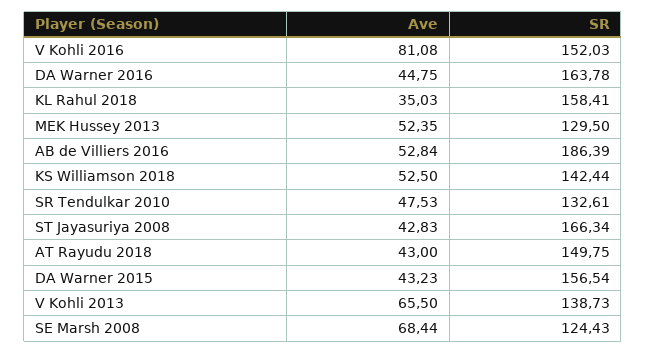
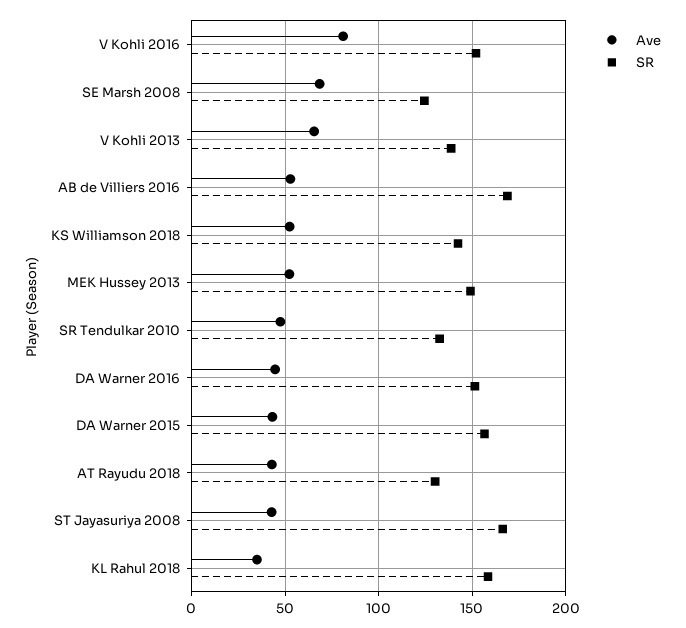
  {
    "Ave": {
      "V Kohli 2016": 81.08,
      "DA Warner 2016": 44.75,
      "KL Rahul 2018": 35.03,
      "MEK Hussey 2013": 52.35,
      "AB de Villiers 2016": 52.84,
      "KS Williamson 2018": 52.5,
      "SR Tendulkar 2010": 47.53,
      "ST Jayasuriya 2008": 42.83,
      "AT Rayudu 2018": 43,
      "DA Warner 2015": 43.23,
      "V Kohli 2013": 65.5,
      "SE Marsh 2008": 68.44
    },
    "SR": {
      "V Kohli 2016": 152.03,
-     "DA Warner 2016": 163.78,
+     "DA Warner 2016": 150,
      "KL Rahul 2018": 158.41,
-     "MEK Hussey 2013": 129.5,
+     "MEK Hussey 2013": 150,
-     "AB de Villiers 2016": 186.39,
+     "AB de Villiers 2016": 170,
      "KS Williamson 2018": 142.44,
      "SR Tendulkar 2010": 132.61,
      "ST Jayasuriya 2008": 166.34,
-     "AT Rayudu 2018": 149.75,
+     "AT Rayudu 2018": 130,
      "DA Warner 2015": 156.54,
      "V Kohli 2013": 138.73,
      "SE Marsh 2008": 124.43
    }
  }

